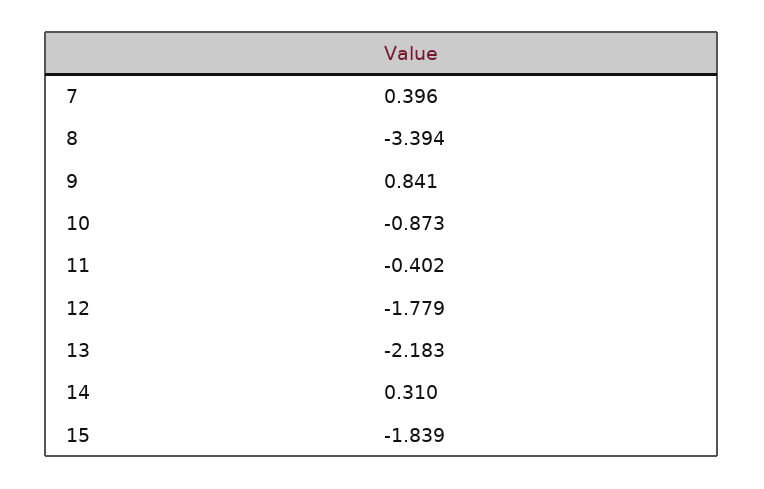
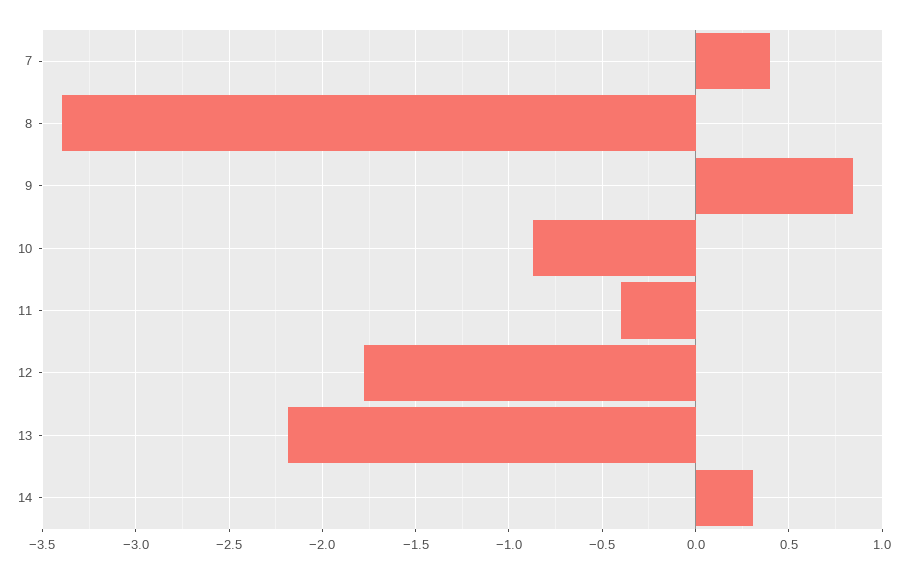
  {
    "7": 0.396,
    "8": -3.394,
    "9": 0.841,
    "10": -0.873,
    "11": -0.402,
    "12": -1.779,
    "13": -2.183,
-   "14": 0.31,
+   "14": 0.31
-   "15": -1.839
  }

